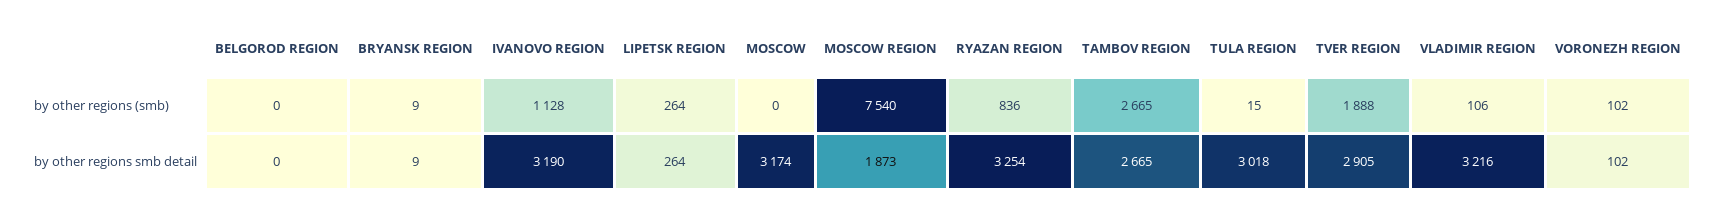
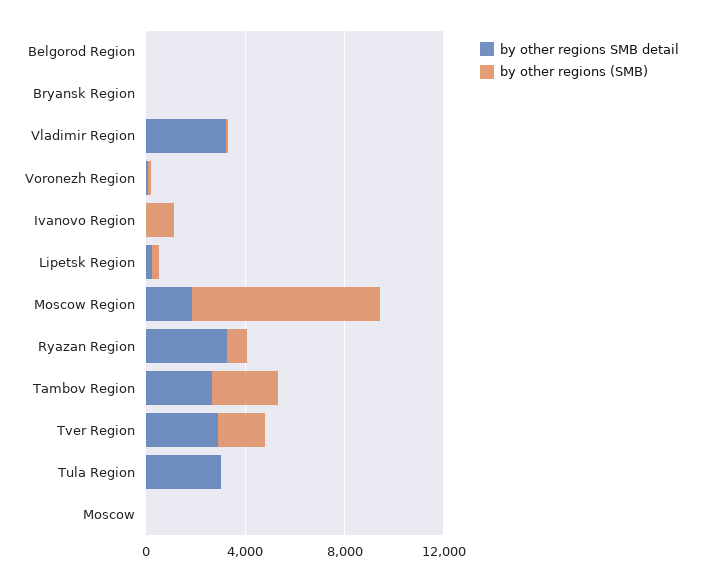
  {
    "by other regions (smb)": {
      "BELGOROD REGION": 0,
      "BRYANSK REGION": 9,
      "IVANOVO REGION": 1128,
      "LIPETSK REGION": 264,
      "MOSCOW": 0,
      "MOSCOW REGION": 7540,
      "RYAZAN REGION": 836,
      "TAMBOV REGION": 2665,
      "TULA REGION": 15,
      "TVER REGION": 1888,
      "VLADIMIR REGION": 106,
      "VORONEZH REGION": 102
    },
    "by other regions smb detail": {
      "BELGOROD REGION": 0,
      "BRYANSK REGION": 9,
-     "IVANOVO REGION": 3190,
+     "IVANOVO REGION": 0,
      "LIPETSK REGION": 264,
-     "MOSCOW": 3174,
+     "MOSCOW": 0,
      "MOSCOW REGION": 1873,
      "RYAZAN REGION": 3254,
      "TAMBOV REGION": 2665,
      "TULA REGION": 3018,
      "TVER REGION": 2905,
      "VLADIMIR REGION": 3216,
      "VORONEZH REGION": 102
    }
  }

